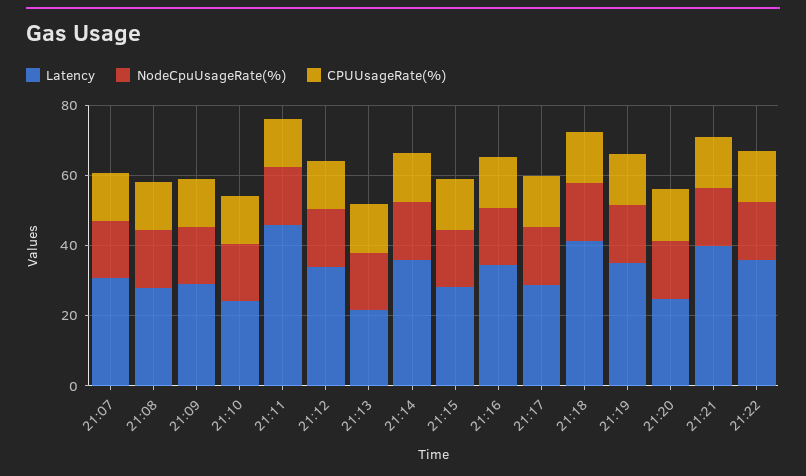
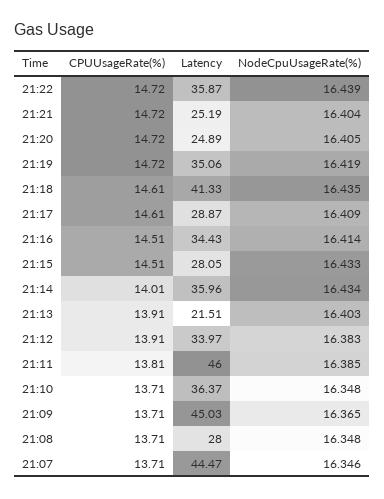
  {
    "Latency": {
-     "21:07": 30,
+     "21:07": 44.47,
      "21:08": 28,
-     "21:09": 30,
+     "21:09": 45.03,
-     "21:10": 25,
+     "21:10": 36.37,
      "21:11": 46,
      "21:12": 33.97,
      "21:13": 21.51,
      "21:14": 35.96,
      "21:15": 28.05,
      "21:16": 34.43,
      "21:17": 28.87,
      "21:18": 41.33,
      "21:19": 35.06,
      "21:20": 24.89,
-     "21:21": 40,
+     "21:21": 25.19,
      "21:22": 35.87
    },
    "NodeCpuUsageRate(%)": {
      "21:07": 16.346,
      "21:08": 16.348,
      "21:09": 16.365,
      "21:10": 16.348,
      "21:11": 16.385,
      "21:12": 16.383,
      "21:13": 16.403,
      "21:14": 16.434,
      "21:15": 16.433,
      "21:16": 16.414,
      "21:17": 16.409,
      "21:18": 16.435,
      "21:19": 16.419,
      "21:20": 16.405,
      "21:21": 16.404,
      "21:22": 16.439
    },
    "CPUUsageRate(%)": {
      "21:07": 13.71,
      "21:08": 13.71,
      "21:09": 13.71,
      "21:10": 13.71,
      "21:11": 13.81,
      "21:12": 13.91,
      "21:13": 13.91,
      "21:14": 14.01,
      "21:15": 14.51,
      "21:16": 14.51,
      "21:17": 14.61,
      "21:18": 14.61,
      "21:19": 14.72,
      "21:20": 14.72,
      "21:21": 14.72,
      "21:22": 14.72
    }
  }

